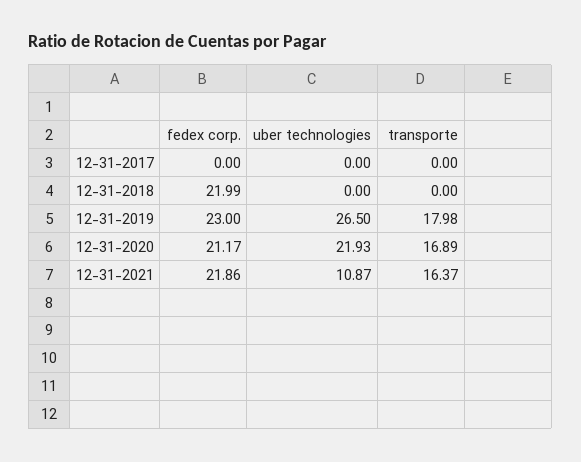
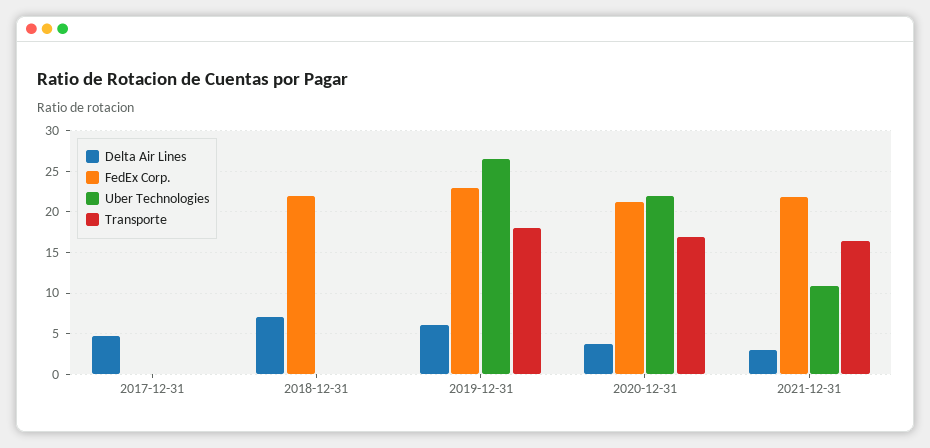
  {
    "fedex corp.": {
      "12-31-2017": 0,
      "12-31-2018": 21.99,
      "12-31-2019": 23,
      "12-31-2020": 21.17,
      "12-31-2021": 21.86
    },
    "uber technologies": {
      "12-31-2017": 0,
      "12-31-2018": 0,
      "12-31-2019": 26.5,
      "12-31-2020": 21.93,
      "12-31-2021": 10.87
    },
    "transporte": {
      "12-31-2017": 0,
      "12-31-2018": 0,
      "12-31-2019": 17.98,
      "12-31-2020": 16.89,
      "12-31-2021": 16.37
-   }
+   },
+   "Delta Air Lines": {
+     "12-31-2017": 5,
+     "12-31-2018": 7,
+     "12-31-2019": 6,
+     "12-31-2020": 4,
+     "12-31-2021": 3
+   }
  }

